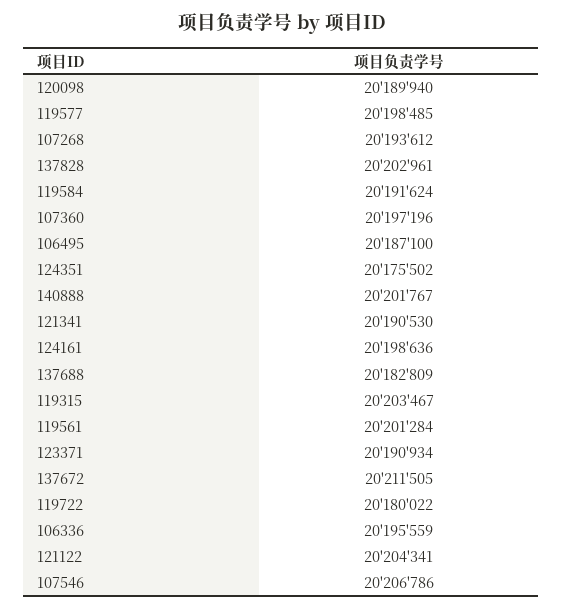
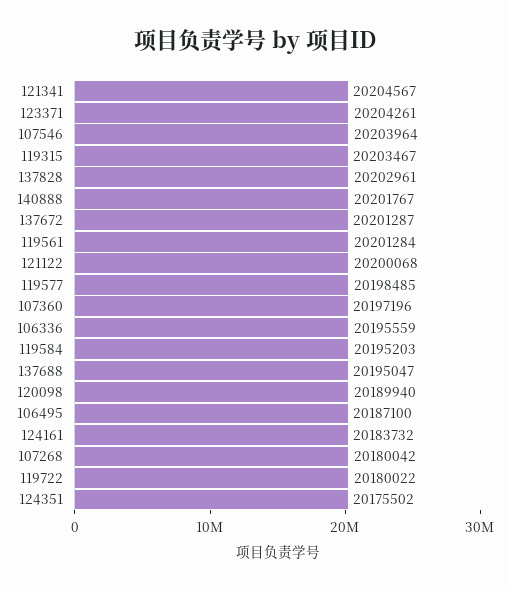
  {
    "120098": 20189940,
    "119577": 20198485,
-   "107268": 20193612,
+   "107268": 20180042,
    "137828": 20202961,
-   "119584": 20191624,
+   "119584": 20195203,
    "107360": 20197196,
    "106495": 20187100,
    "124351": 20175502,
    "140888": 20201767,
-   "121341": 20190530,
+   "121341": 20204567,
-   "124161": 20198636,
+   "124161": 20183732,
-   "137688": 20182809,
+   "137688": 20195047,
    "119315": 20203467,
    "119561": 20201284,
-   "123371": 20190934,
+   "123371": 20204261,
-   "137672": 20211505,
+   "137672": 20201287,
    "119722": 20180022,
    "106336": 20195559,
-   "121122": 20204341,
+   "121122": 20200068,
-   "107546": 20206786
+   "107546": 20203964
  }

